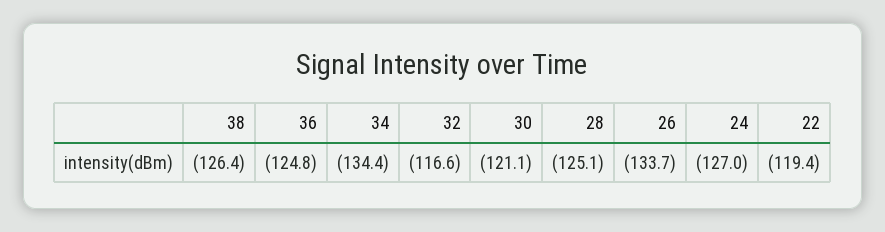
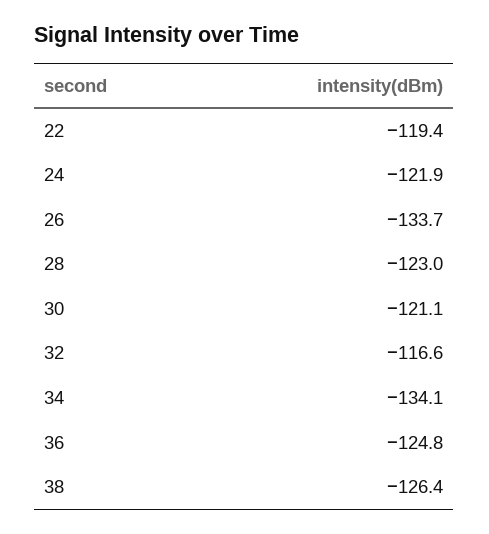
  {
    "38": -126.4,
    "36": -124.8,
-   "34": -134.4,
+   "34": -134.1,
    "32": -116.6,
    "30": -121.1,
-   "28": -125.1,
+   "28": -123,
    "26": -133.7,
-   "24": -127,
+   "24": -121.9,
    "22": -119.4
  }

